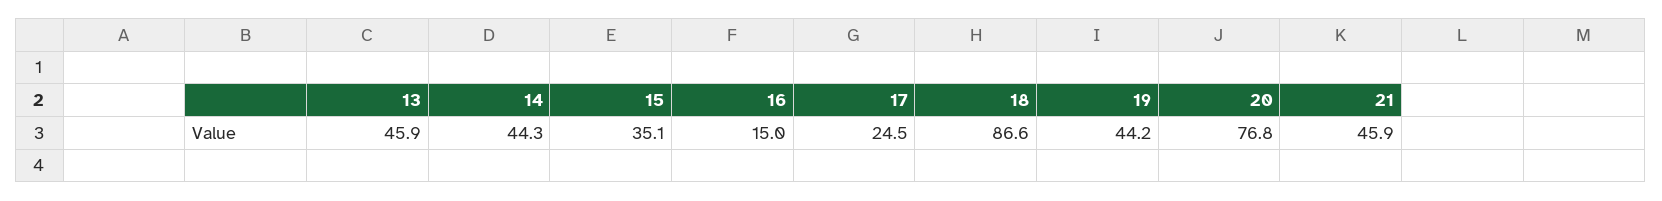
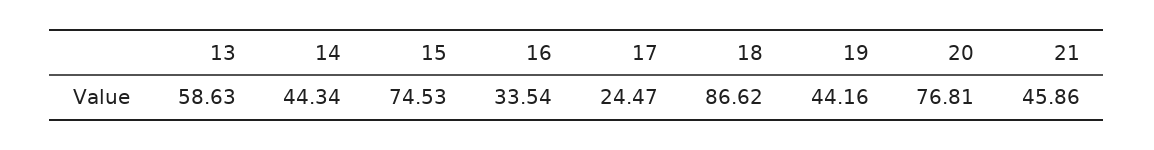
  {
-   "13": 45.9,
+   "13": 58.63,
    "14": 44.34,
-   "15": 35.1,
+   "15": 74.53,
-   "16": 15,
+   "16": 33.54,
    "17": 24.47,
    "18": 86.62,
    "19": 44.16,
    "20": 76.81,
    "21": 45.86
  }

